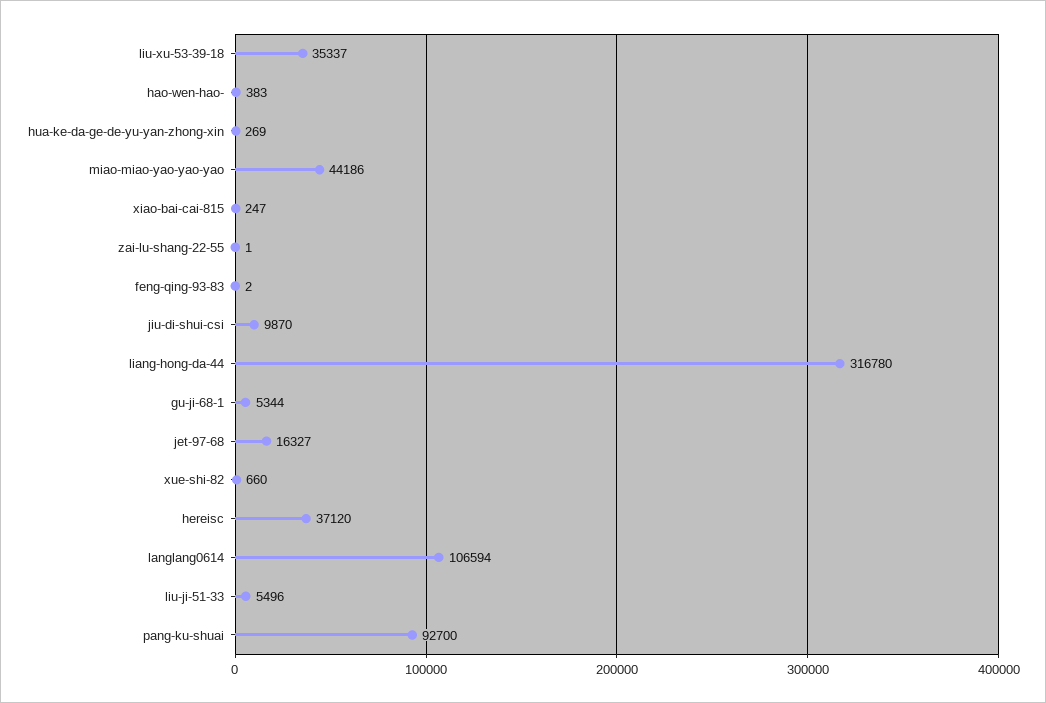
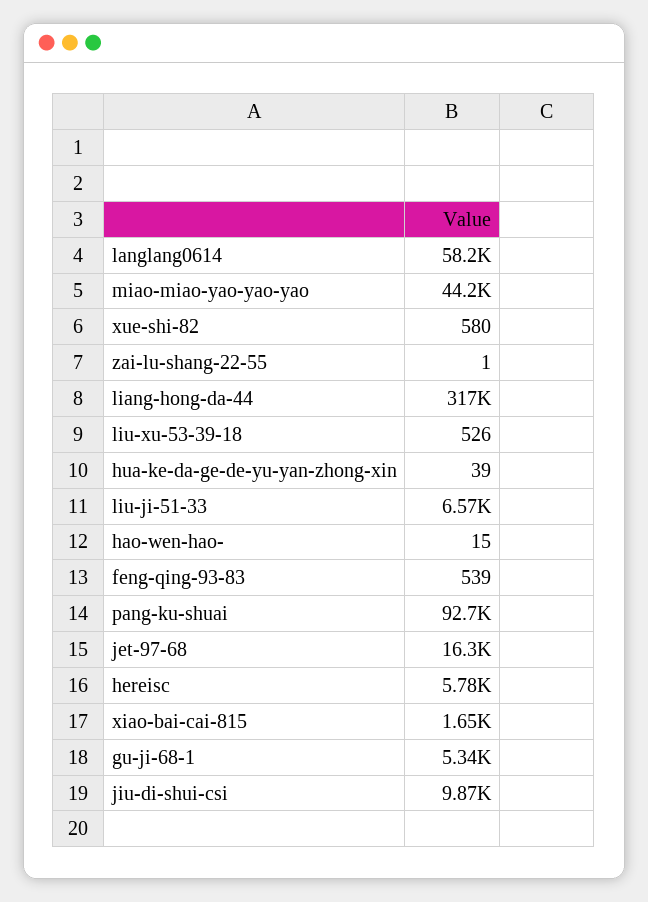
  {
-   "liu-xu-53-39-18": 35337,
+   "liu-xu-53-39-18": 526,
-   "hao-wen-hao-": 383,
+   "hao-wen-hao-": 15,
-   "hua-ke-da-ge-de-yu-yan-zhong-xin": 269,
+   "hua-ke-da-ge-de-yu-yan-zhong-xin": 39,
    "miao-miao-yao-yao-yao": 44186,
-   "xiao-bai-cai-815": 247,
+   "xiao-bai-cai-815": 1650,
    "zai-lu-shang-22-55": 1,
-   "feng-qing-93-83": 2,
+   "feng-qing-93-83": 539,
    "jiu-di-shui-csi": 9870,
    "liang-hong-da-44": 316780,
    "gu-ji-68-1": 5344,
    "jet-97-68": 16327,
-   "xue-shi-82": 660,
+   "xue-shi-82": 580,
-   "hereisc": 37120,
+   "hereisc": 5780,
-   "langlang0614": 106594,
+   "langlang0614": 58200,
-   "liu-ji-51-33": 5496,
+   "liu-ji-51-33": 6570,
    "pang-ku-shuai": 92700
  }

